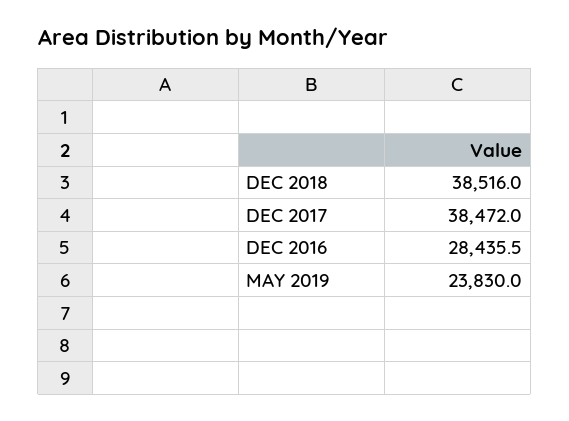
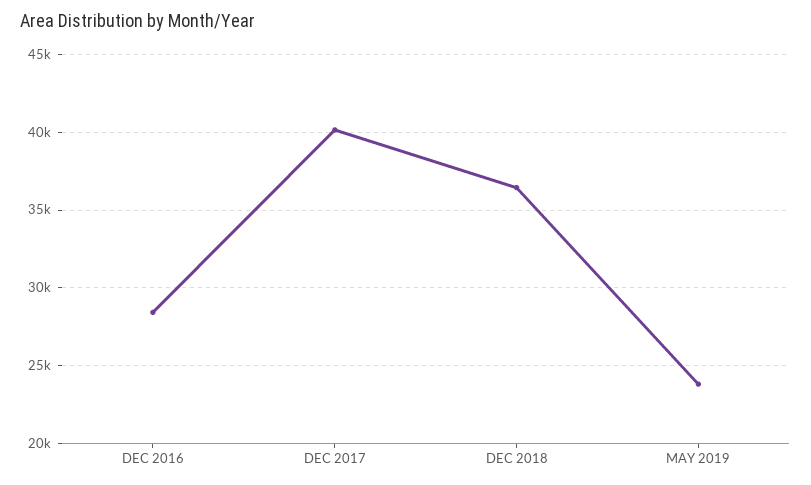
  {
-   "DEC 2018": 38516,
+   "DEC 2018": 36500,
-   "DEC 2017": 38472,
+   "DEC 2017": 40000,
    "DEC 2016": 28435.5,
    "MAY 2019": 23830
  }

